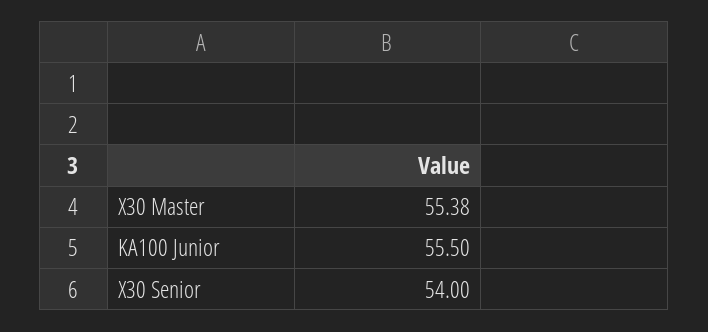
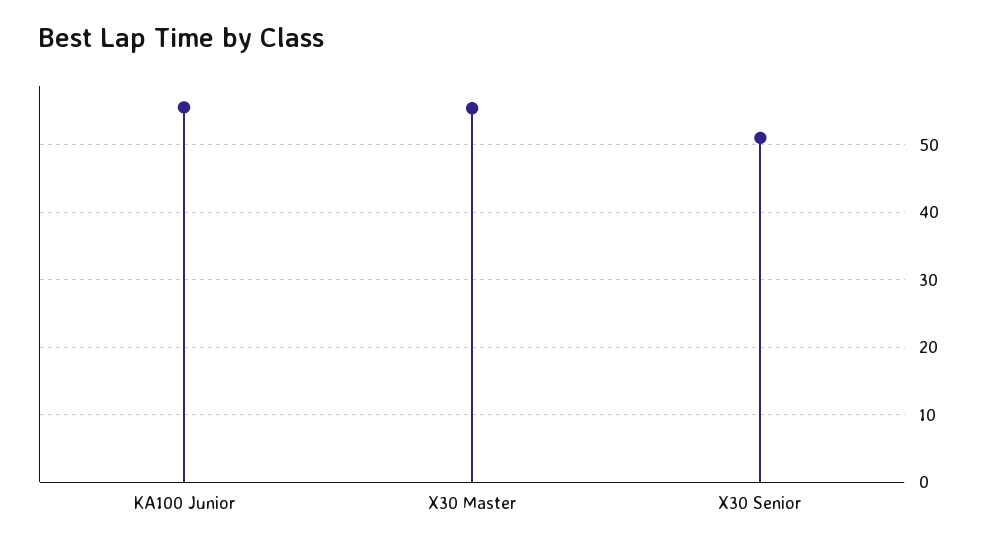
  {
    "X30 Master": 55.38,
    "KA100 Junior": 55.5,
-   "X30 Senior": 54
+   "X30 Senior": 51
  }

